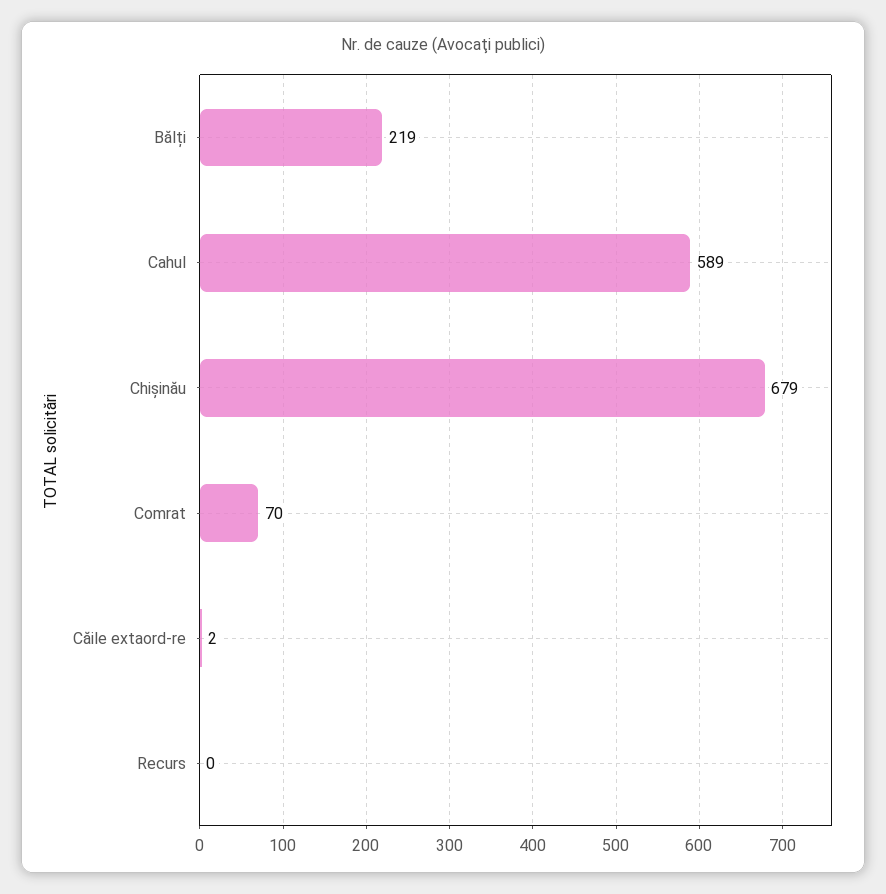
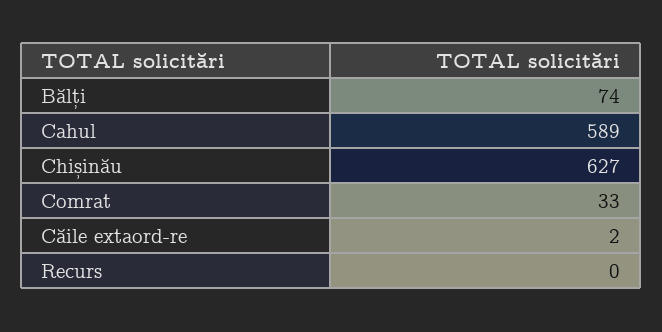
  {
-   "Bălți": 219,
+   "Bălți": 74,
    "Cahul": 589,
-   "Chișinău": 679,
+   "Chișinău": 627,
-   "Comrat": 70,
+   "Comrat": 33,
    "Căile extaord-re": 2,
    "Recurs": 0
  }

